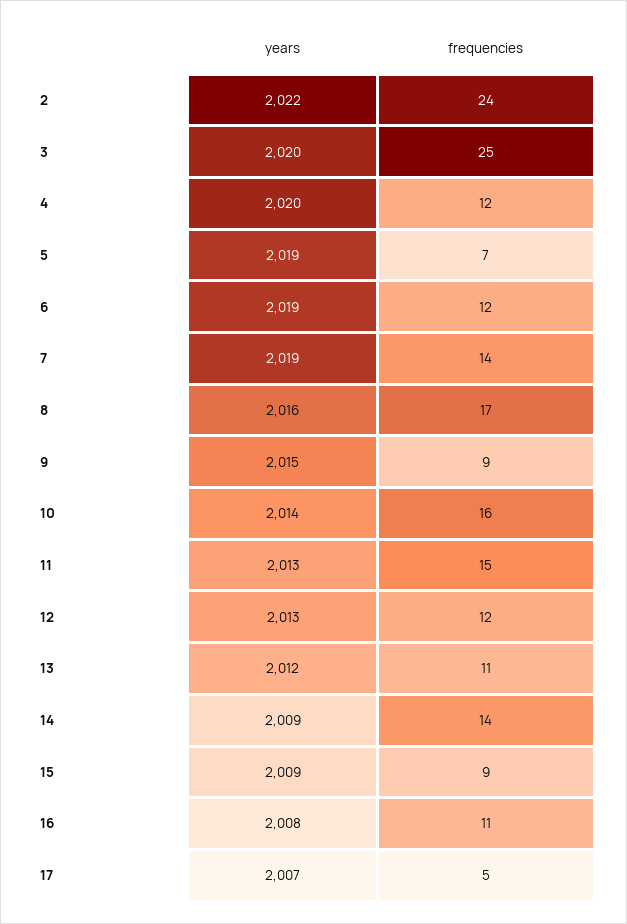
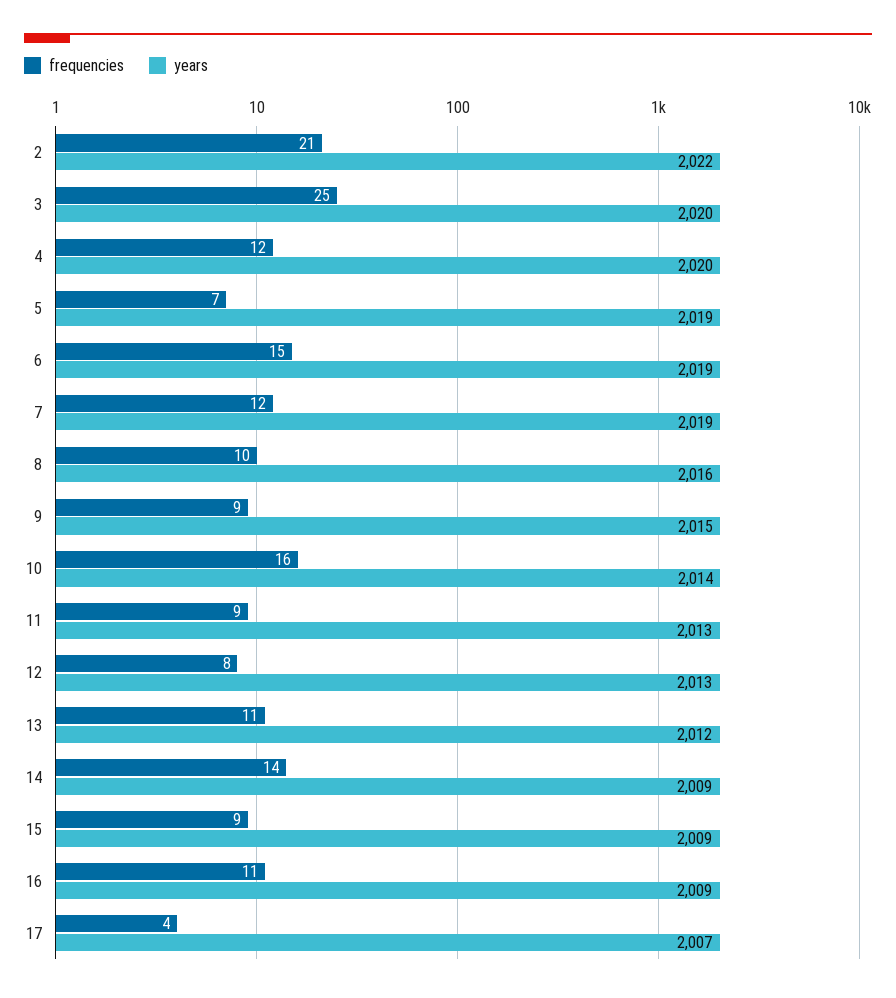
  {
    "years": {
      "2": 2022,
      "3": 2020,
      "4": 2020,
      "5": 2019,
      "6": 2019,
      "7": 2019,
      "8": 2016,
      "9": 2015,
      "10": 2014,
      "11": 2013,
      "12": 2013,
      "13": 2012,
      "14": 2009,
      "15": 2009,
-     "16": 2008,
+     "16": 2009,
      "17": 2007
    },
    "frequencies": {
-     "2": 24,
+     "2": 21,
      "3": 25,
      "4": 12,
      "5": 7,
-     "6": 12,
+     "6": 15,
-     "7": 14,
+     "7": 12,
-     "8": 17,
+     "8": 10,
      "9": 9,
      "10": 16,
-     "11": 15,
+     "11": 9,
-     "12": 12,
+     "12": 8,
      "13": 11,
      "14": 14,
      "15": 9,
      "16": 11,
-     "17": 5
+     "17": 4
    }
  }

